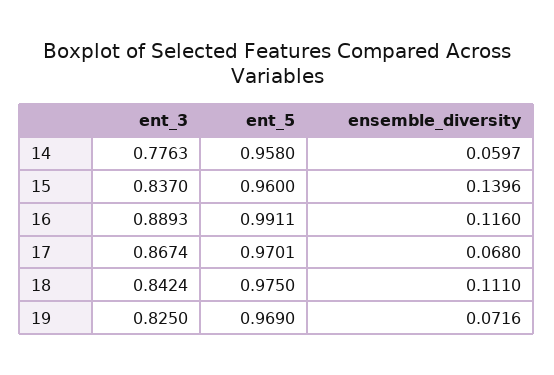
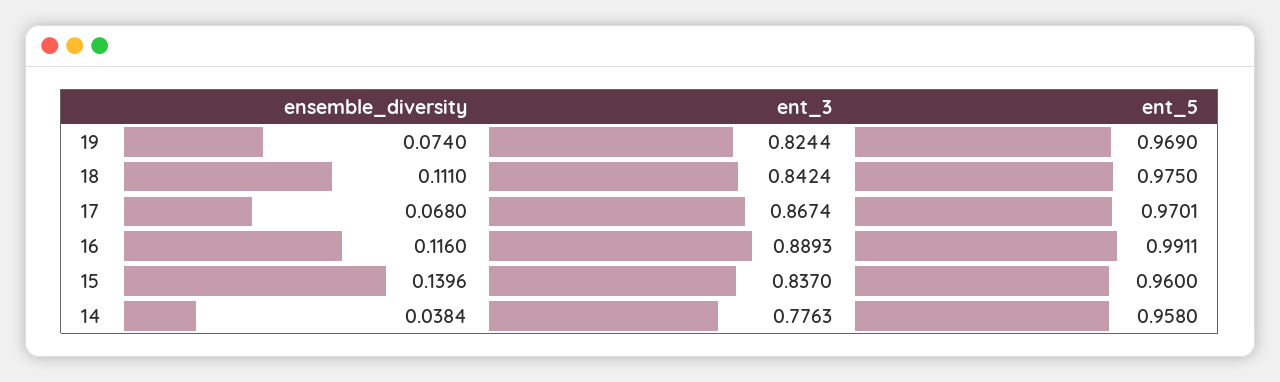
  {
    "ent_3": {
      "14": 0.7763,
      "15": 0.837,
      "16": 0.8893,
      "17": 0.8674,
      "18": 0.8424,
-     "19": 0.825
+     "19": 0.8244
    },
    "ent_5": {
      "14": 0.958,
      "15": 0.96,
      "16": 0.9911,
      "17": 0.9701,
      "18": 0.975,
      "19": 0.969
    },
    "ensemble_diversity": {
-     "14": 0.0597,
+     "14": 0.0384,
      "15": 0.1396,
      "16": 0.116,
      "17": 0.068,
      "18": 0.111,
-     "19": 0.0716
+     "19": 0.074
    }
  }

